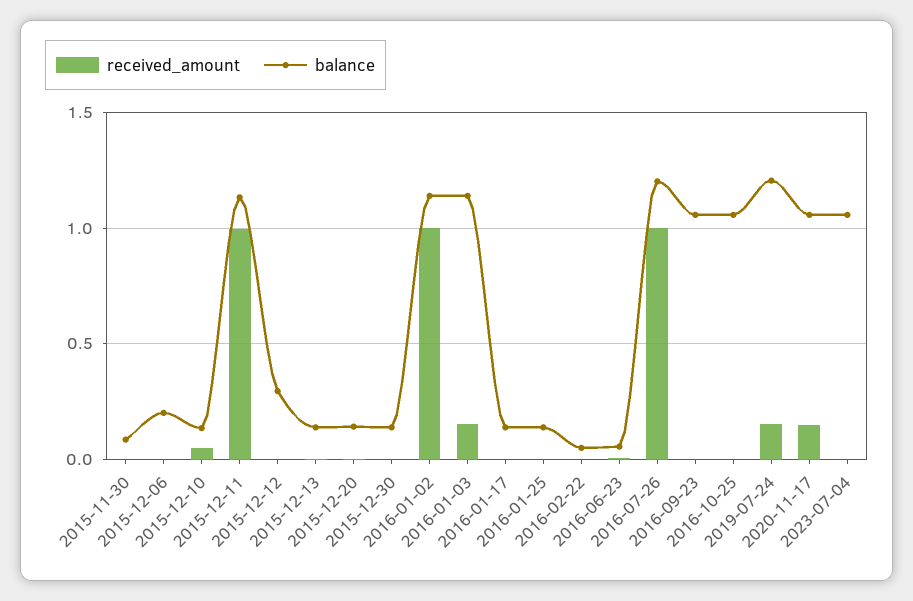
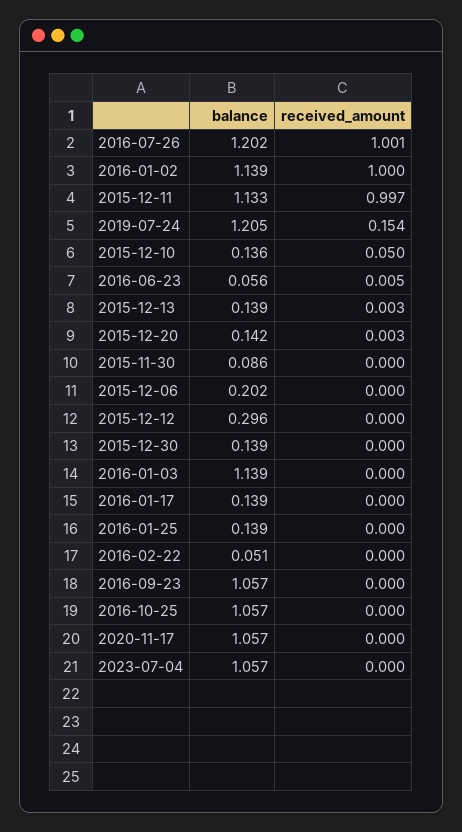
  {
    "received_amount": {
      "2015-11-30": 0,
      "2015-12-06": 0,
      "2015-12-10": 0.05,
      "2015-12-11": 0.997,
      "2015-12-12": 0,
      "2015-12-13": 0.003,
      "2015-12-20": 0.003,
      "2015-12-30": 0,
      "2016-01-02": 1,
-     "2016-01-03": 0.15,
+     "2016-01-03": 0,
      "2016-01-17": 0,
      "2016-01-25": 0,
      "2016-02-22": 0,
      "2016-06-23": 0.005,
      "2016-07-26": 1.001,
      "2016-09-23": 0,
      "2016-10-25": 0,
      "2019-07-24": 0.154,
-     "2020-11-17": 0.15,
+     "2020-11-17": 0,
      "2023-07-04": 0
    },
    "balance": {
      "2015-11-30": 0.086,
      "2015-12-06": 0.202,
      "2015-12-10": 0.136,
      "2015-12-11": 1.133,
      "2015-12-12": 0.296,
      "2015-12-13": 0.139,
      "2015-12-20": 0.142,
      "2015-12-30": 0.139,
      "2016-01-02": 1.139,
      "2016-01-03": 1.139,
      "2016-01-17": 0.139,
      "2016-01-25": 0.139,
      "2016-02-22": 0.051,
      "2016-06-23": 0.056,
      "2016-07-26": 1.202,
      "2016-09-23": 1.057,
      "2016-10-25": 1.057,
      "2019-07-24": 1.205,
      "2020-11-17": 1.057,
      "2023-07-04": 1.057
    }
  }

